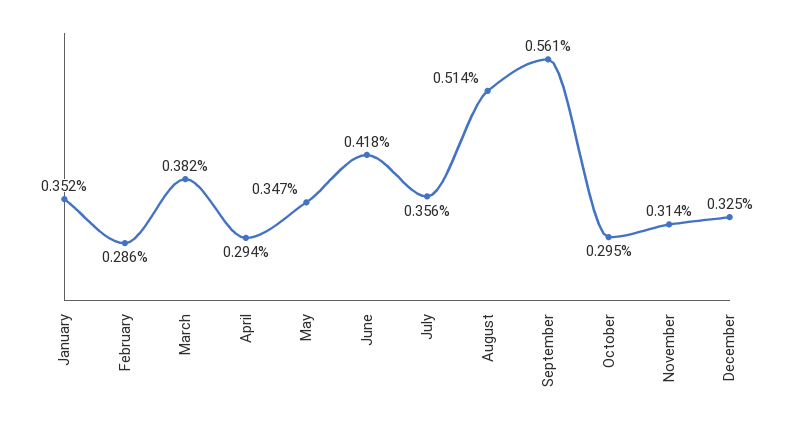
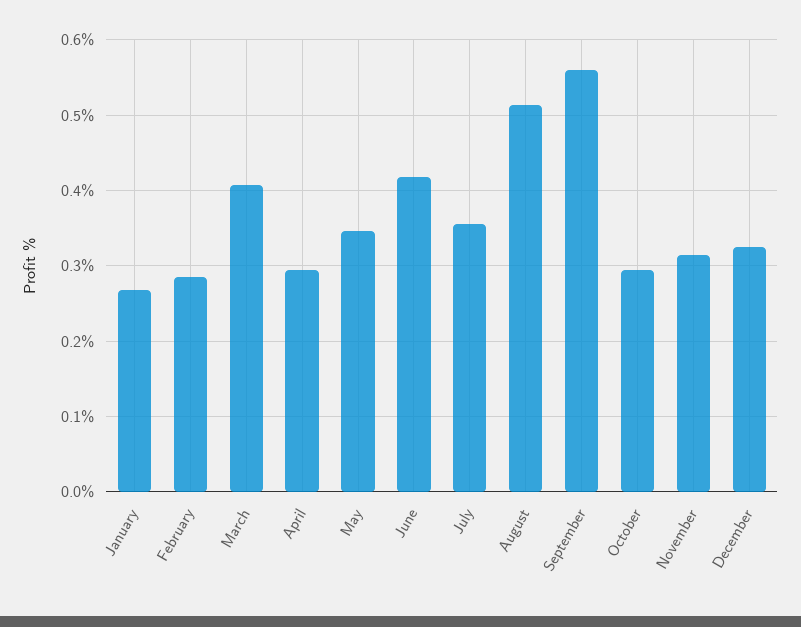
  {
-   "January": 0.352,
+   "January": 0.27,
    "February": 0.286,
-   "March": 0.382,
+   "March": 0.41,
    "April": 0.294,
    "May": 0.347,
    "June": 0.418,
    "July": 0.356,
    "August": 0.514,
    "September": 0.561,
    "October": 0.295,
    "November": 0.314,
    "December": 0.325
  }

